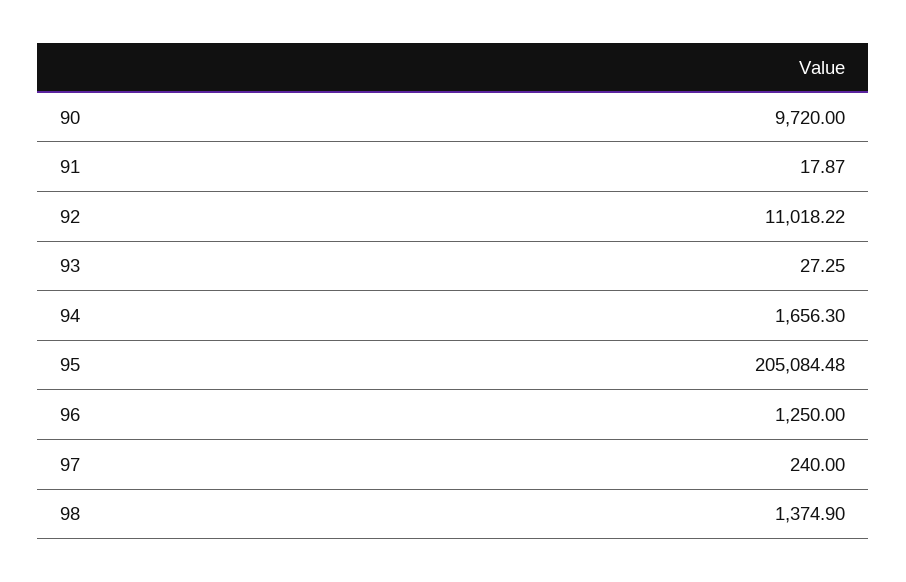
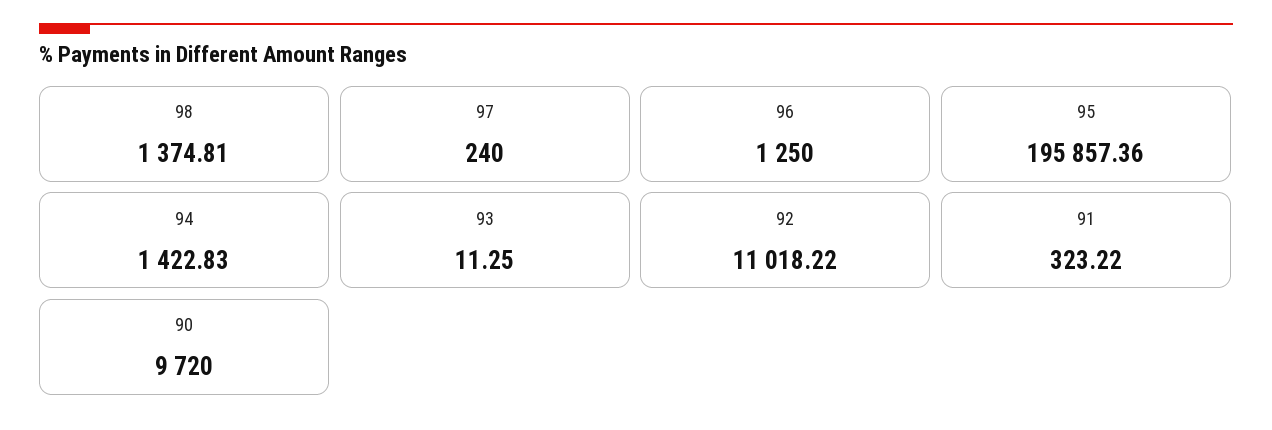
  {
    "90": 9720,
-   "91": 17.87,
+   "91": 323.22,
    "92": 11018.22,
-   "93": 27.25,
+   "93": 11.25,
-   "94": 1656.3,
+   "94": 1422.83,
-   "95": 205084.48,
+   "95": 195857.36,
    "96": 1250,
    "97": 240,
-   "98": 1374.9
+   "98": 1374.81
  }

